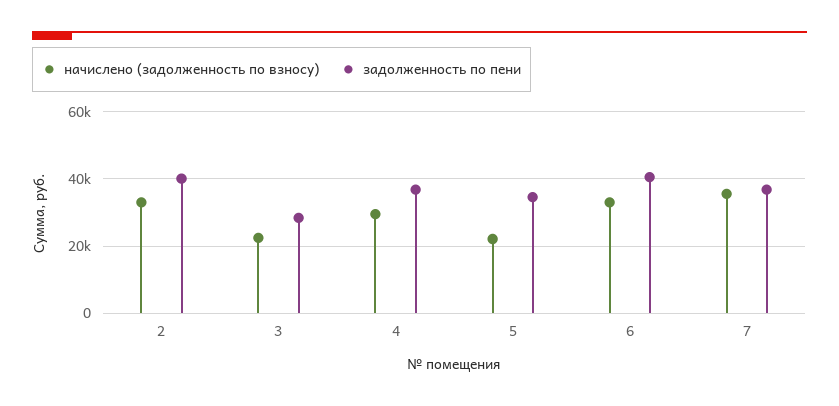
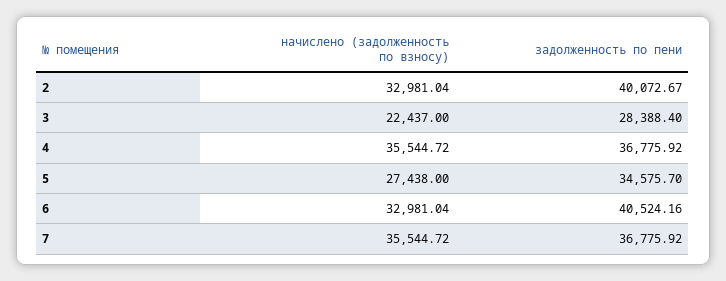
  {
    "начислено (задолженность по взносу)": {
      "2": 32981.04,
      "3": 22437,
-     "4": 30000,
+     "4": 35544.72,
-     "5": 22000,
+     "5": 27438,
      "6": 32981.04,
      "7": 35544.72
    },
    "задолженность по пени": {
      "2": 40072.67,
      "3": 28388.4,
      "4": 36775.92,
      "5": 34575.7,
      "6": 40524.16,
      "7": 36775.92
    }
  }

